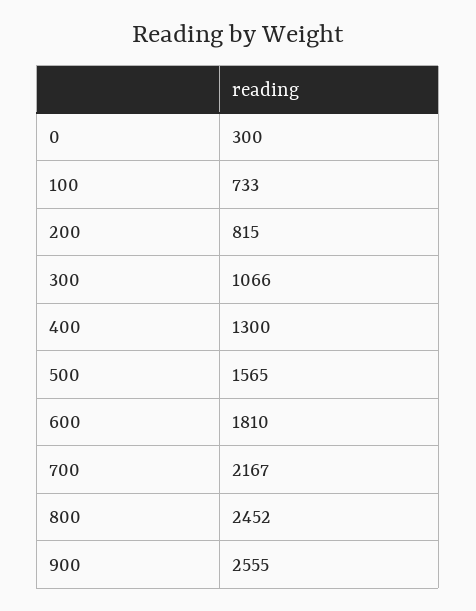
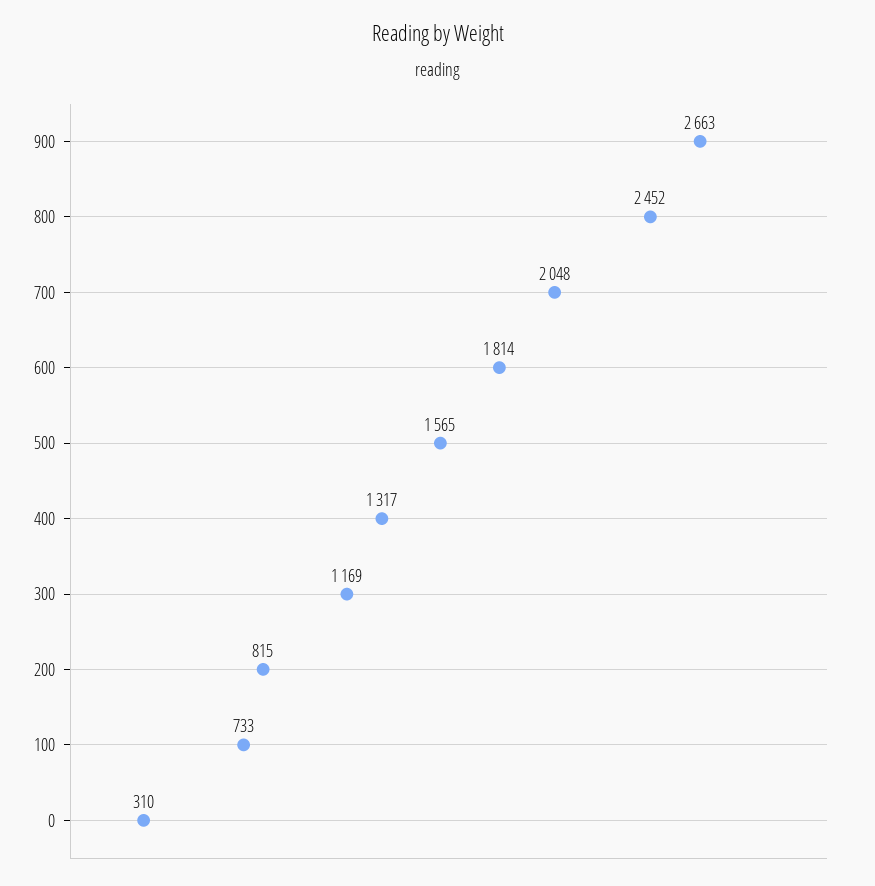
  {
-   "0": 300,
+   "0": 310,
    "100": 733,
    "200": 815,
-   "300": 1066,
+   "300": 1169,
-   "400": 1300,
+   "400": 1317,
    "500": 1565,
-   "600": 1810,
+   "600": 1814,
-   "700": 2167,
+   "700": 2048,
    "800": 2452,
-   "900": 2555
+   "900": 2663
  }

